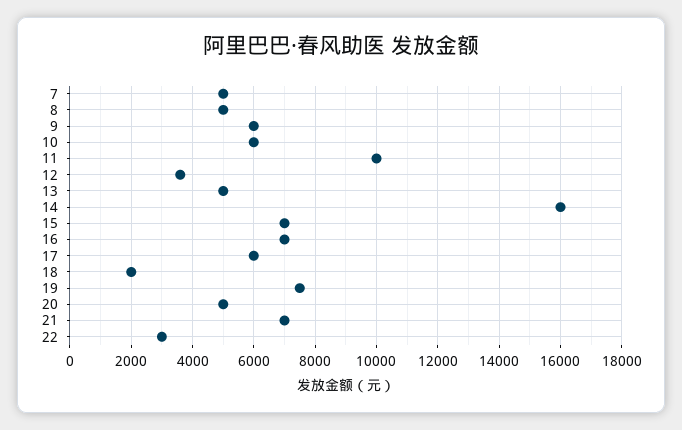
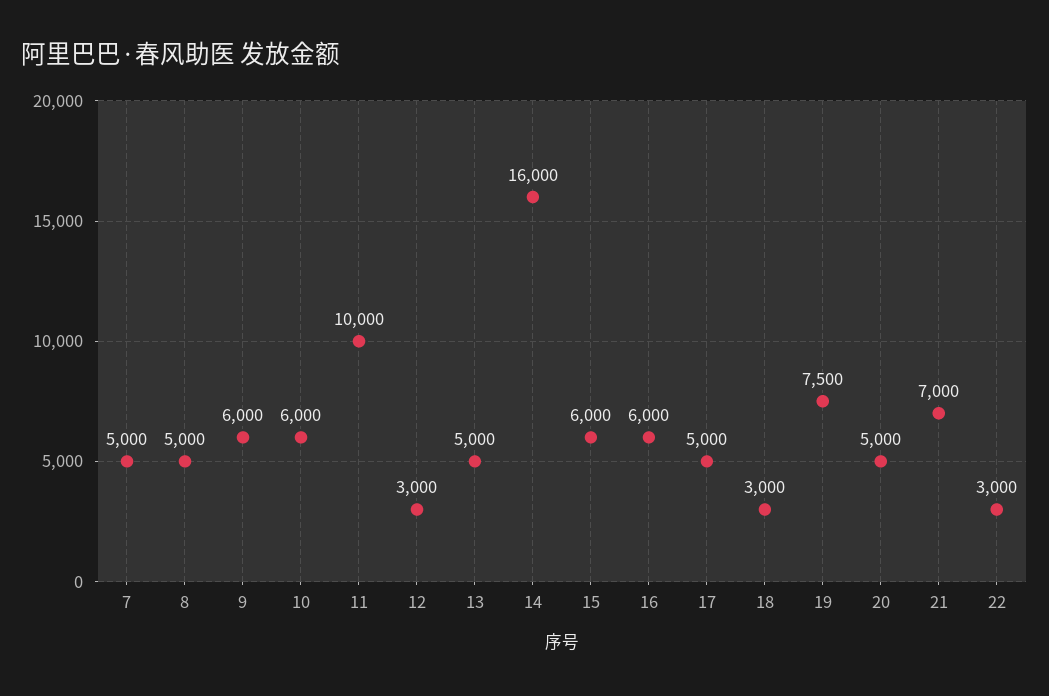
  {
    "7": 5000,
    "8": 5000,
    "9": 6000,
    "10": 6000,
    "11": 10000,
-   "12": 3600,
+   "12": 3000,
    "13": 5000,
    "14": 16000,
-   "15": 7000,
+   "15": 6000,
-   "16": 7000,
+   "16": 6000,
-   "17": 6000,
+   "17": 5000,
-   "18": 2000,
+   "18": 3000,
    "19": 7500,
    "20": 5000,
    "21": 7000,
    "22": 3000
  }

